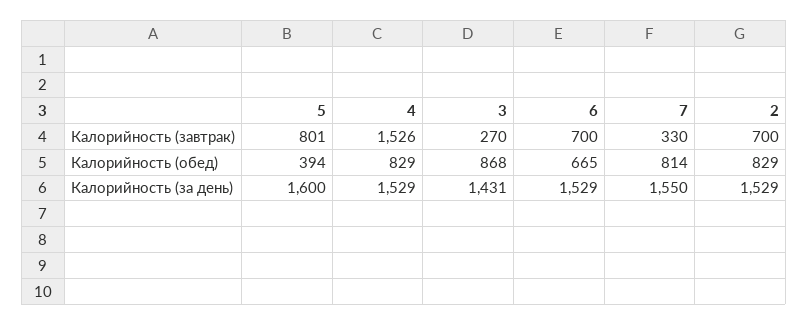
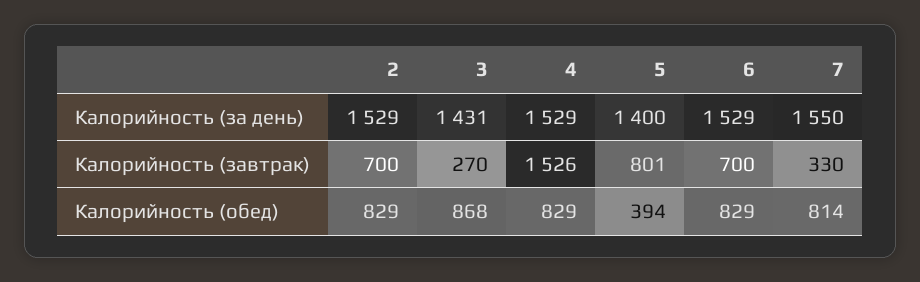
  {
    "5": {
      "Калорийность (завтрак)": 801,
      "Калорийность (обед)": 394,
-     "Калорийность (за день)": 1600
+     "Калорийность (за день)": 1400
    },
    "4": {
      "Калорийность (завтрак)": 1526,
      "Калорийность (обед)": 829,
      "Калорийность (за день)": 1529
    },
    "3": {
      "Калорийность (завтрак)": 270,
      "Калорийность (обед)": 868,
      "Калорийность (за день)": 1431
    },
    "6": {
      "Калорийность (завтрак)": 700,
-     "Калорийность (обед)": 665,
+     "Калорийность (обед)": 829,
      "Калорийность (за день)": 1529
    },
    "7": {
      "Калорийность (завтрак)": 330,
      "Калорийность (обед)": 814,
      "Калорийность (за день)": 1550
    },
    "2": {
      "Калорийность (завтрак)": 700,
      "Калорийность (обед)": 829,
      "Калорийность (за день)": 1529
    }
  }

